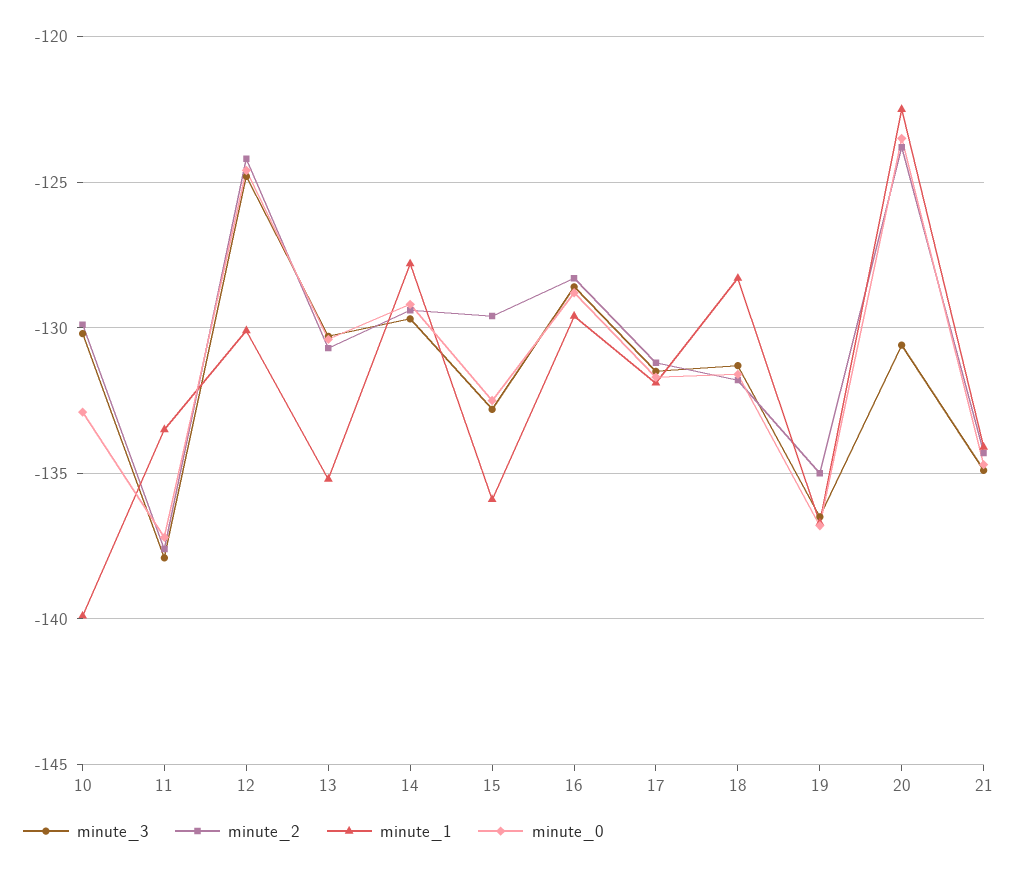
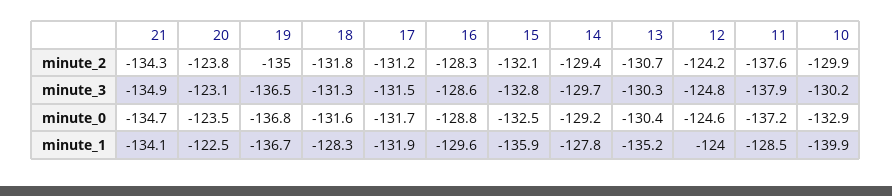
  {
    "minute_3": {
      "10": -130.2,
      "11": -137.9,
      "12": -124.8,
      "13": -130.3,
      "14": -129.7,
      "15": -132.8,
      "16": -128.6,
      "17": -131.5,
      "18": -131.3,
      "19": -136.5,
-     "20": -130.5,
+     "20": -123.1,
      "21": -134.9
    },
    "minute_2": {
      "10": -129.9,
      "11": -137.6,
      "12": -124.2,
      "13": -130.7,
      "14": -129.4,
-     "15": -129.5,
+     "15": -132.1,
      "16": -128.3,
      "17": -131.2,
      "18": -131.8,
      "19": -135,
      "20": -123.8,
      "21": -134.3
    },
    "minute_1": {
      "10": -139.9,
-     "11": -133.5,
+     "11": -128.5,
-     "12": -130,
+     "12": -124,
      "13": -135.2,
      "14": -127.8,
      "15": -135.9,
      "16": -129.6,
      "17": -131.9,
      "18": -128.3,
      "19": -136.7,
      "20": -122.5,
      "21": -134.1
    },
    "minute_0": {
      "10": -132.9,
      "11": -137.2,
      "12": -124.6,
      "13": -130.4,
      "14": -129.2,
      "15": -132.5,
      "16": -128.8,
      "17": -131.7,
      "18": -131.6,
      "19": -136.8,
      "20": -123.5,
      "21": -134.7
    }
  }

